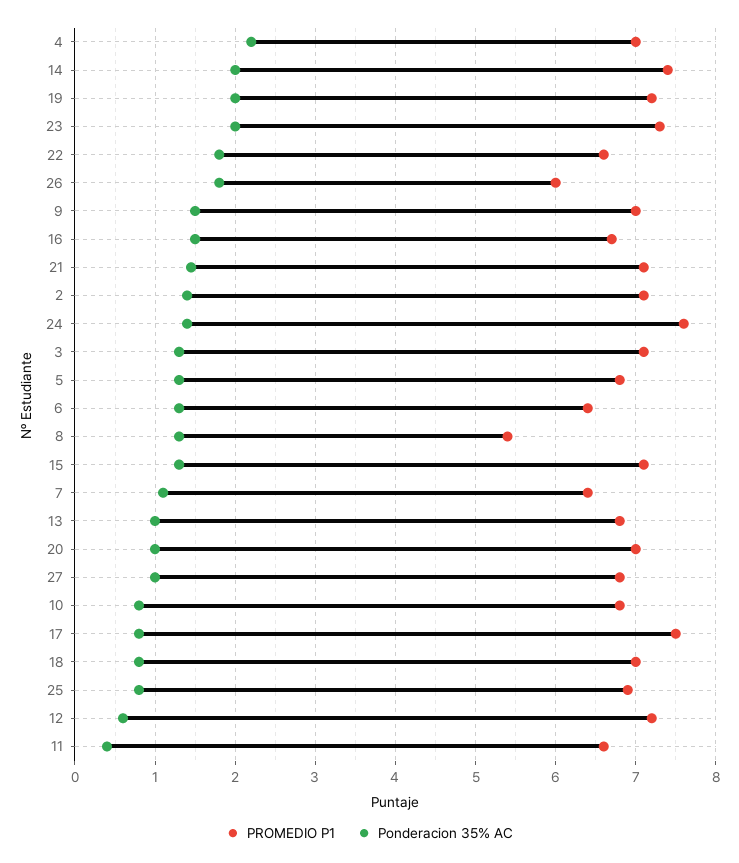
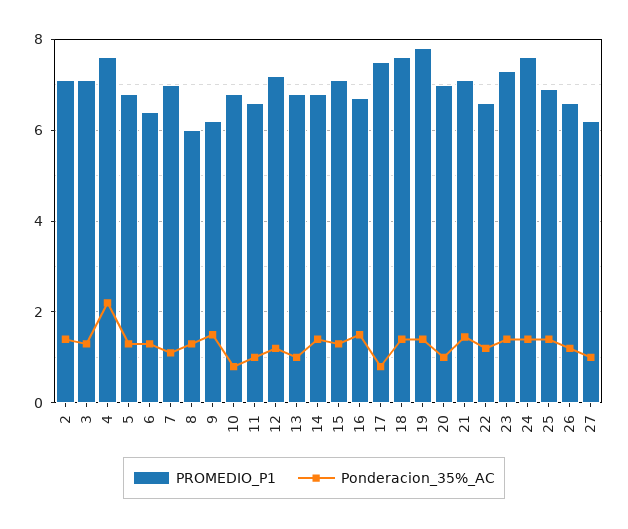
  {
    "PROMEDIO P1": {
-     "4": 7,
+     "4": 7.6,
-     "14": 7.4,
+     "14": 6.8,
-     "19": 7.2,
+     "19": 7.8,
      "23": 7.3,
      "22": 6.6,
-     "26": 6,
+     "26": 6.6,
-     "9": 7,
+     "9": 6.2,
      "16": 6.7,
      "21": 7.1,
      "2": 7.1,
      "24": 7.6,
      "3": 7.1,
      "5": 6.8,
      "6": 6.4,
-     "8": 5.4,
+     "8": 6,
      "15": 7.1,
-     "7": 6.4,
+     "7": 7,
      "13": 6.8,
      "20": 7,
-     "27": 6.8,
+     "27": 6.2,
      "10": 6.8,
      "17": 7.5,
-     "18": 7,
+     "18": 7.6,
      "25": 6.9,
      "12": 7.2,
      "11": 6.6
    },
    "Ponderacion 35% AC": {
      "4": 2.2,
-     "14": 2,
+     "14": 1.4,
-     "19": 2,
+     "19": 1.4,
-     "23": 2,
+     "23": 1.4,
-     "22": 1.8,
+     "22": 1.2,
-     "26": 1.8,
+     "26": 1.2,
      "9": 1.5,
      "16": 1.5,
      "21": 1.5,
      "2": 1.4,
      "24": 1.4,
      "3": 1.3,
      "5": 1.3,
      "6": 1.3,
      "8": 1.3,
      "15": 1.3,
      "7": 1.1,
      "13": 1,
      "20": 1,
      "27": 1,
      "10": 0.8,
      "17": 0.8,
-     "18": 0.8,
+     "18": 1.4,
-     "25": 0.8,
+     "25": 1.4,
-     "12": 0.6,
+     "12": 1.2,
-     "11": 0.4
+     "11": 1
    }
  }

